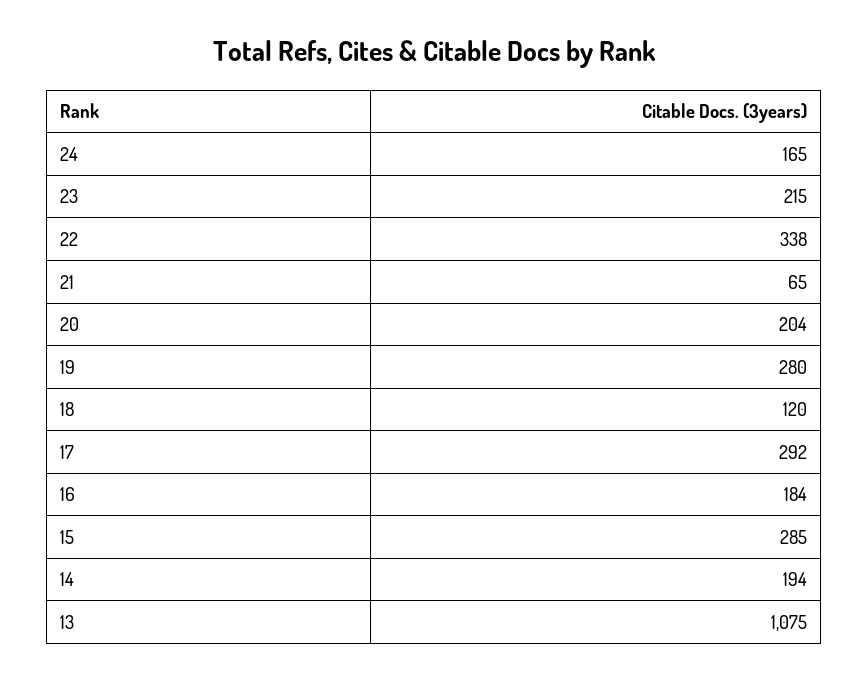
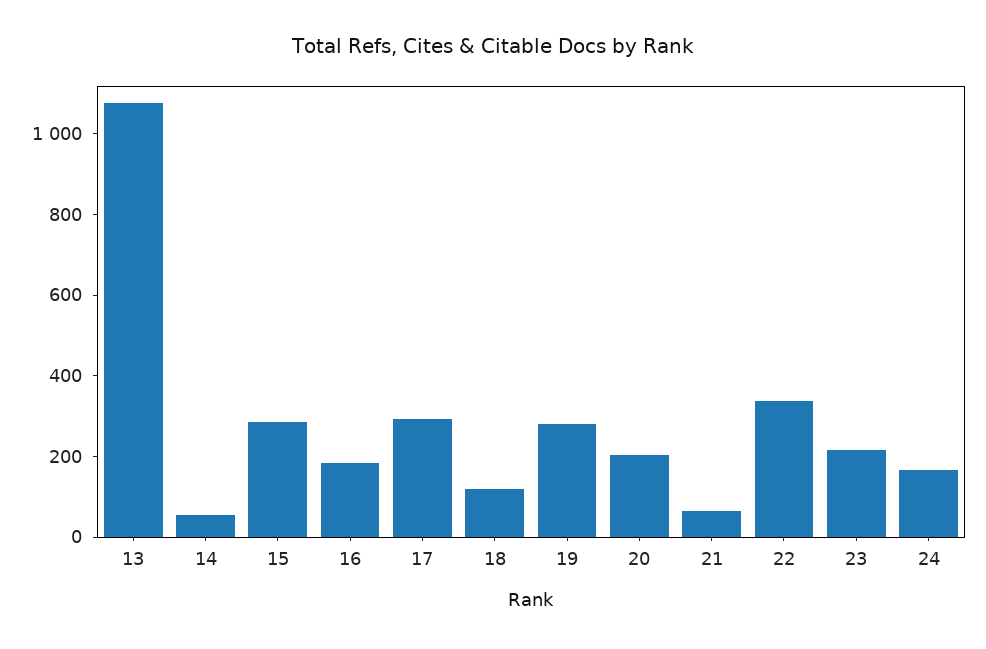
  {
    "24": 165,
    "23": 215,
    "22": 338,
    "21": 65,
    "20": 204,
    "19": 280,
    "18": 120,
    "17": 292,
    "16": 184,
    "15": 285,
-   "14": 194,
+   "14": 50,
    "13": 1075
  }

